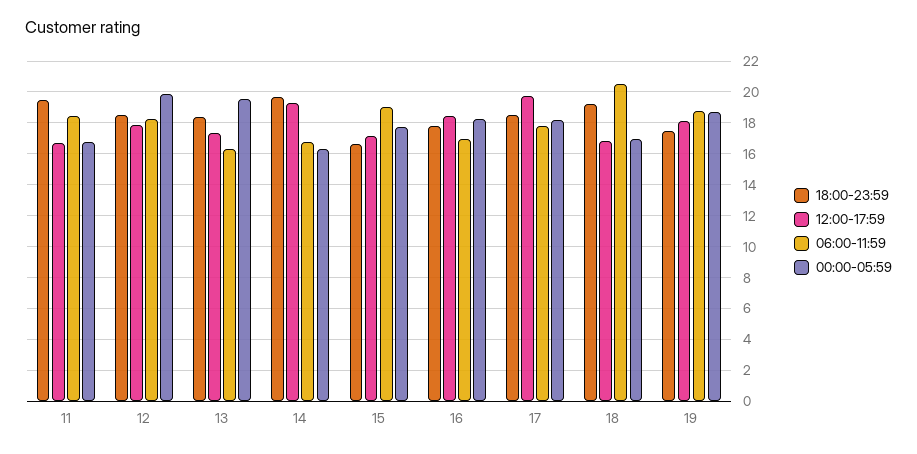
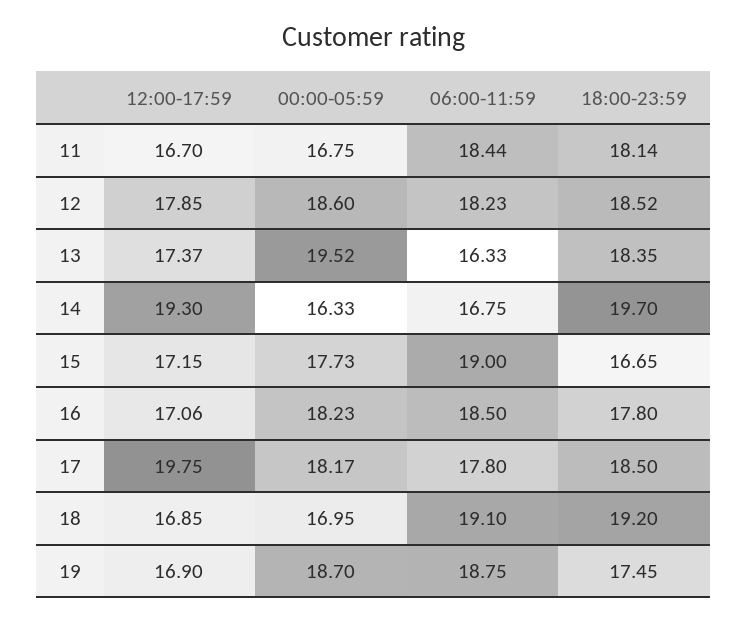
  {
    "18:00-23:59": {
-     "11": 19.5,
+     "11": 18.14,
      "12": 18.52,
      "13": 18.35,
      "14": 19.7,
      "15": 16.65,
      "16": 17.8,
      "17": 18.5,
      "18": 19.2,
      "19": 17.45
    },
    "12:00-17:59": {
      "11": 16.7,
      "12": 17.85,
      "13": 17.37,
      "14": 19.3,
      "15": 17.15,
-     "16": 18.5,
+     "16": 17.06,
      "17": 19.75,
      "18": 16.85,
-     "19": 18
+     "19": 16.9
    },
    "06:00-11:59": {
      "11": 18.44,
      "12": 18.23,
      "13": 16.33,
      "14": 16.75,
      "15": 19,
-     "16": 17,
+     "16": 18.5,
      "17": 17.8,
-     "18": 20.5,
+     "18": 19.1,
      "19": 18.75
    },
    "00:00-05:59": {
      "11": 16.75,
-     "12": 20,
+     "12": 18.6,
      "13": 19.52,
      "14": 16.33,
      "15": 17.73,
      "16": 18.23,
      "17": 18.17,
      "18": 16.95,
      "19": 18.7
    }
  }

